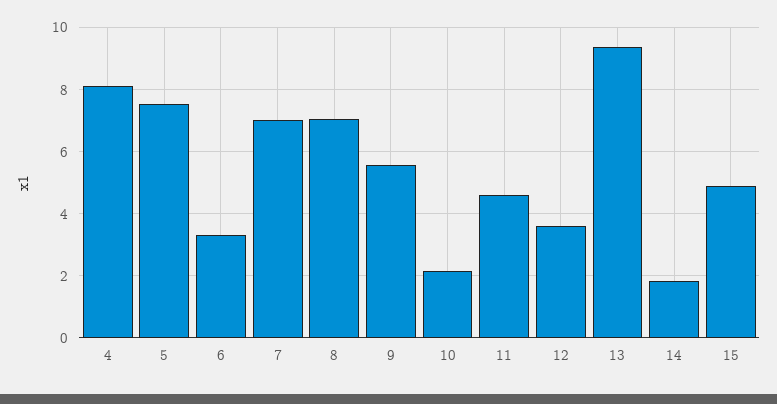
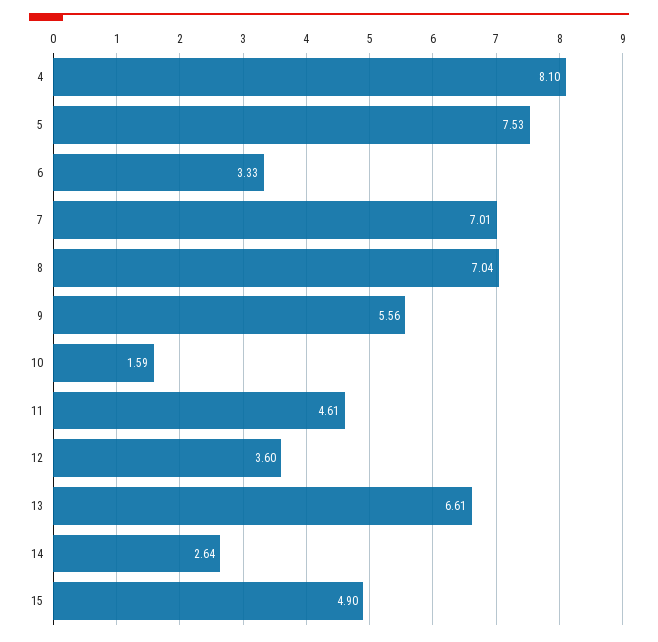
  {
    "4": 8.1,
    "5": 7.53,
    "6": 3.33,
    "7": 7.01,
    "8": 7.04,
    "9": 5.56,
-   "10": 2.2,
+   "10": 1.59,
    "11": 4.61,
    "12": 3.6,
-   "13": 9.4,
+   "13": 6.61,
-   "14": 1.8,
+   "14": 2.64,
    "15": 4.9
  }

